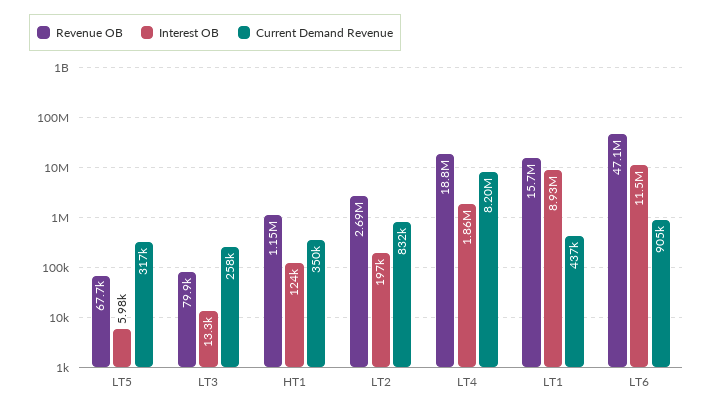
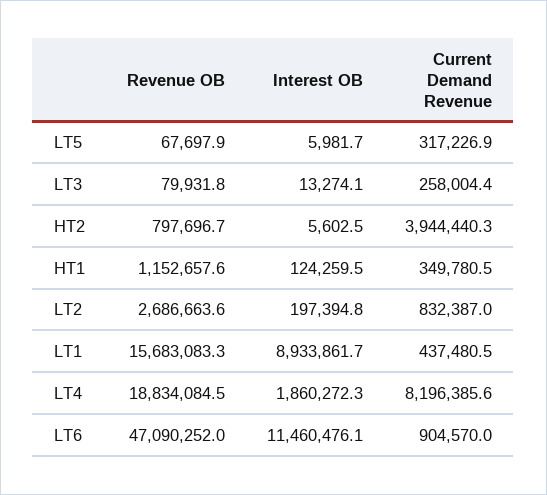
  {
    "Revenue OB": {
      "LT5": 67697.9,
      "LT3": 79931.8,
      "HT1": 1152657.6,
      "LT2": 2686663.6,
      "LT4": 18834084.5,
      "LT1": 15683083.3,
-     "LT6": 47090252
+     "LT6": 47090252,
+     "HT2": 797696.7
    },
    "Interest OB": {
      "LT5": 5981.7,
      "LT3": 13274.1,
      "HT1": 124259.5,
      "LT2": 197394.8,
      "LT4": 1860272.3,
      "LT1": 8933861.7,
-     "LT6": 11460476.1
+     "LT6": 11460476.1,
+     "HT2": 5602.5
    },
    "Current Demand Revenue": {
      "LT5": 317226.9,
      "LT3": 258004.4,
      "HT1": 349780.5,
      "LT2": 832387,
      "LT4": 8196385.6,
      "LT1": 437480.5,
-     "LT6": 904570
+     "LT6": 904570,
+     "HT2": 3944440.3
    }
  }

